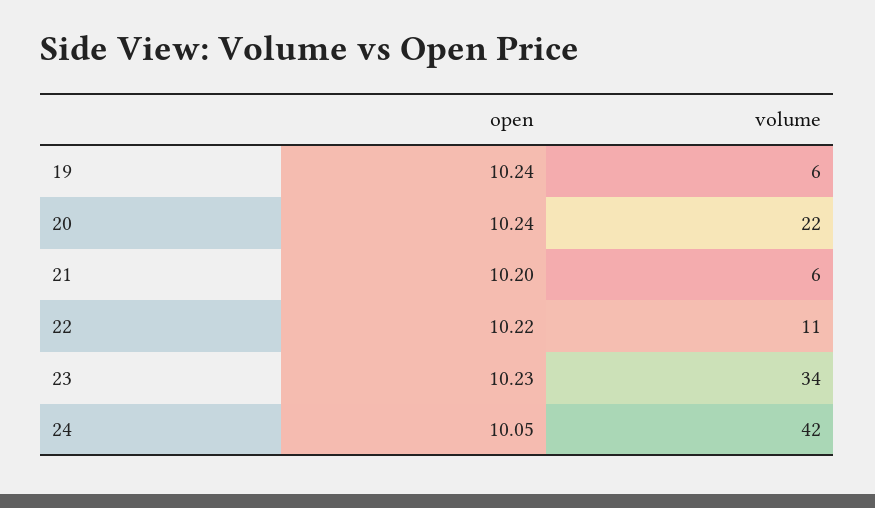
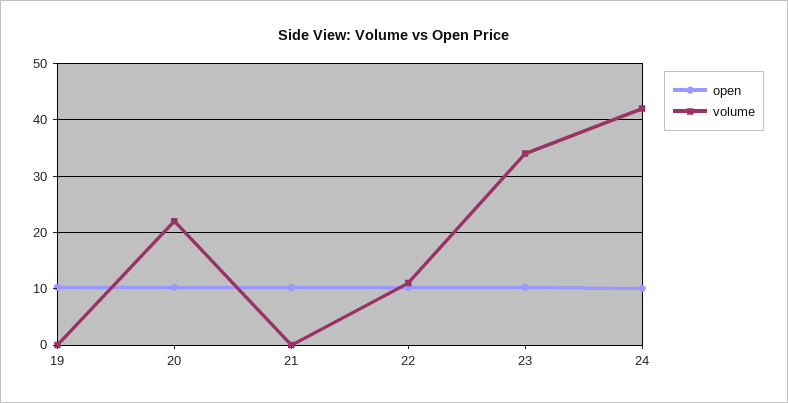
  {
    "open": {
      "19": 10.24,
      "20": 10.24,
      "21": 10.2,
      "22": 10.22,
      "23": 10.23,
      "24": 10.05
    },
    "volume": {
-     "19": 6,
+     "19": 0,
      "20": 22,
-     "21": 6,
+     "21": 0,
      "22": 11,
      "23": 34,
      "24": 42
    }
  }

